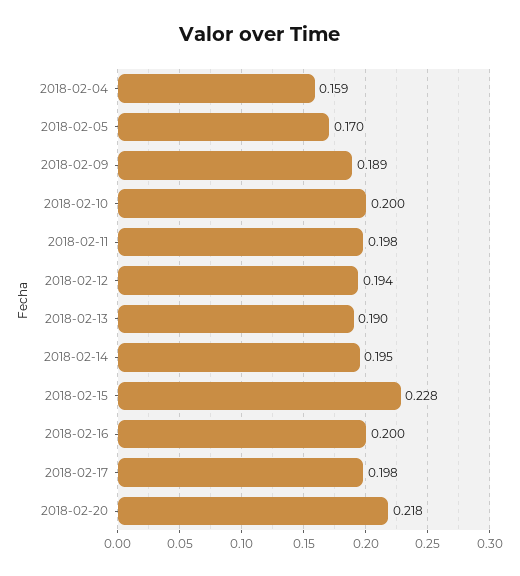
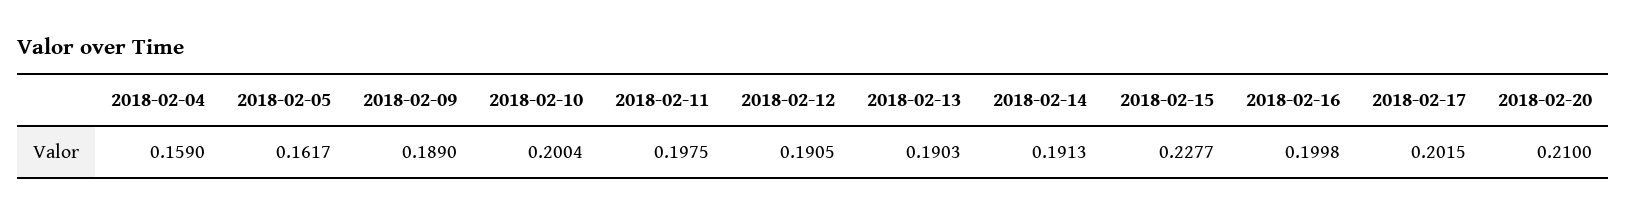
  {
    "2018-02-04": 0.159,
-   "2018-02-05": 0.17,
+   "2018-02-05": 0.1617,
    "2018-02-09": 0.189,
    "2018-02-10": 0.2004,
    "2018-02-11": 0.1975,
-   "2018-02-12": 0.194,
+   "2018-02-12": 0.1905,
    "2018-02-13": 0.1903,
-   "2018-02-14": 0.195,
+   "2018-02-14": 0.1913,
    "2018-02-15": 0.2277,
    "2018-02-16": 0.1998,
-   "2018-02-17": 0.198,
+   "2018-02-17": 0.2015,
-   "2018-02-20": 0.218
+   "2018-02-20": 0.21
  }

